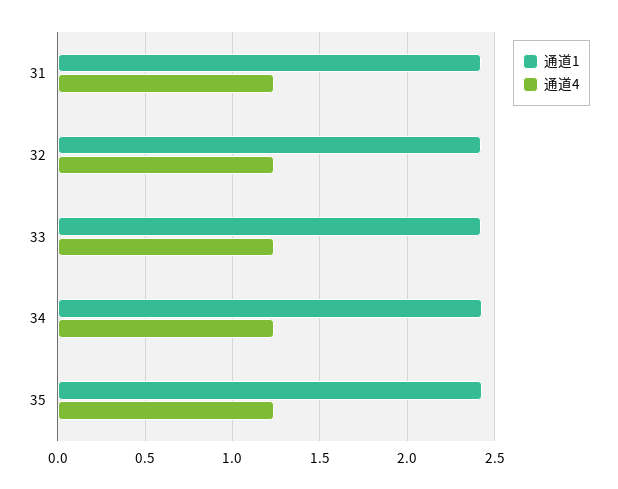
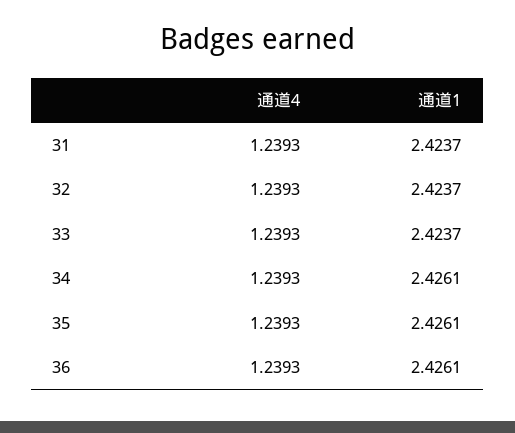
  {
    "通道1": {
      "31": 2.4237,
      "32": 2.4237,
      "33": 2.4237,
      "34": 2.4261,
-     "35": 2.4261
+     "35": 2.4261,
+     "36": 2.4261
    },
    "通道4": {
      "31": 1.2393,
      "32": 1.2393,
      "33": 1.2393,
      "34": 1.2393,
-     "35": 1.2393
+     "35": 1.2393,
+     "36": 1.2393
    }
  }

